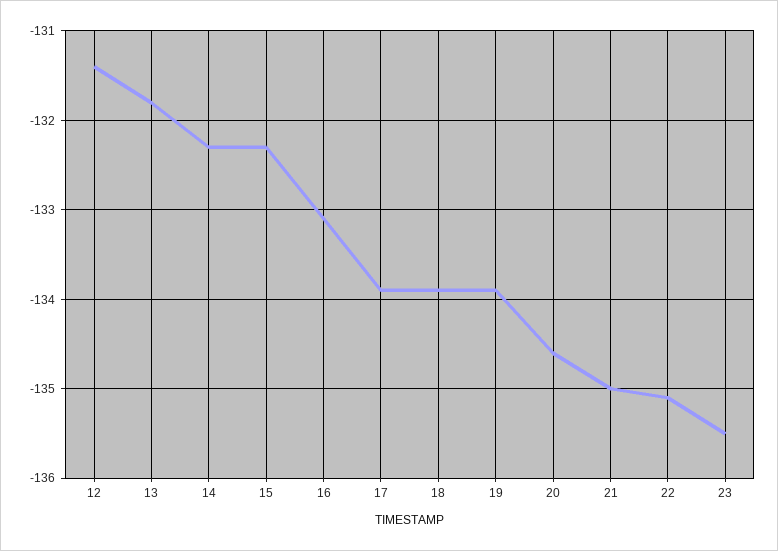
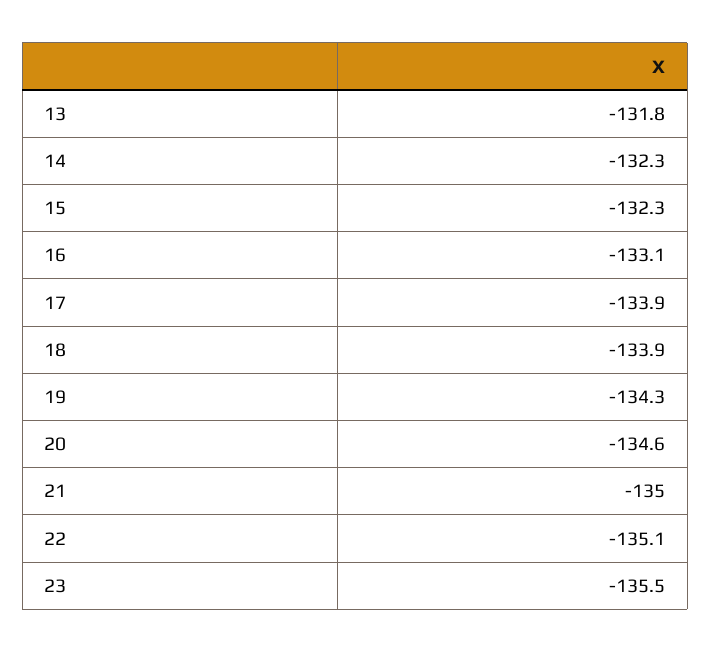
  {
-   "12": -131.4,
    "13": -131.8,
    "14": -132.3,
    "15": -132.3,
    "16": -133.1,
    "17": -133.9,
    "18": -133.9,
-   "19": -133.9,
+   "19": -134.3,
    "20": -134.6,
    "21": -135,
    "22": -135.1,
    "23": -135.5
  }

